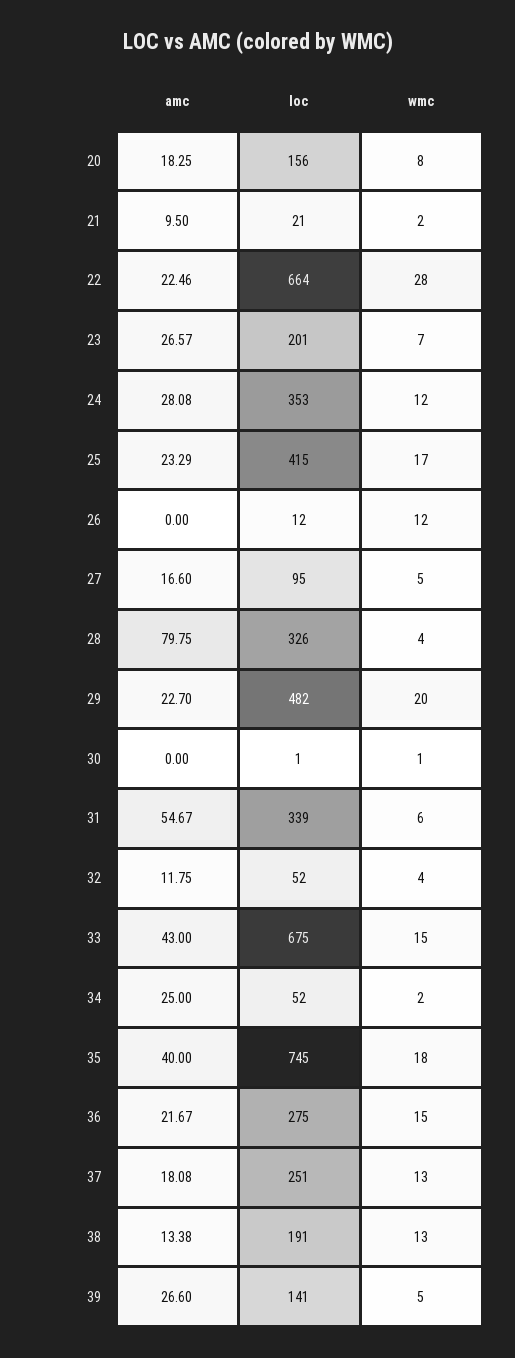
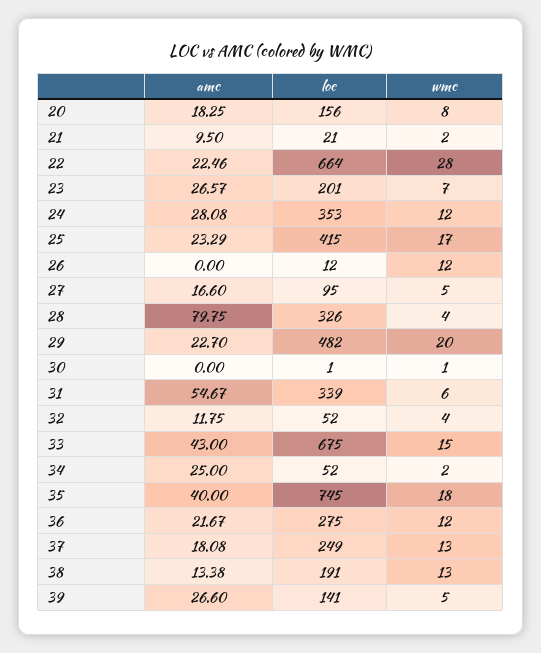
  {
    "amc": {
      "20": 18.25,
      "21": 9.5,
      "22": 22.46,
      "23": 26.57,
      "24": 28.08,
      "25": 23.29,
      "26": 0,
      "27": 16.6,
      "28": 79.75,
      "29": 22.7,
      "30": 0,
      "31": 54.67,
      "32": 11.75,
      "33": 43,
      "34": 25,
      "35": 40,
      "36": 21.67,
      "37": 18.08,
      "38": 13.38,
      "39": 26.6
    },
    "loc": {
      "20": 156,
      "21": 21,
      "22": 664,
      "23": 201,
      "24": 353,
      "25": 415,
      "26": 12,
      "27": 95,
      "28": 326,
      "29": 482,
      "30": 1,
      "31": 339,
      "32": 52,
      "33": 675,
      "34": 52,
      "35": 745,
      "36": 275,
-     "37": 251,
+     "37": 249,
      "38": 191,
      "39": 141
    },
    "wmc": {
      "20": 8,
      "21": 2,
      "22": 28,
      "23": 7,
      "24": 12,
      "25": 17,
      "26": 12,
      "27": 5,
      "28": 4,
      "29": 20,
      "30": 1,
      "31": 6,
      "32": 4,
      "33": 15,
      "34": 2,
      "35": 18,
-     "36": 15,
+     "36": 12,
      "37": 13,
      "38": 13,
      "39": 5
    }
  }

